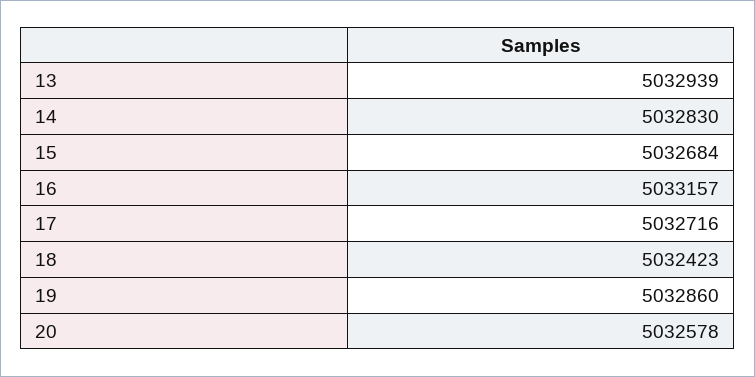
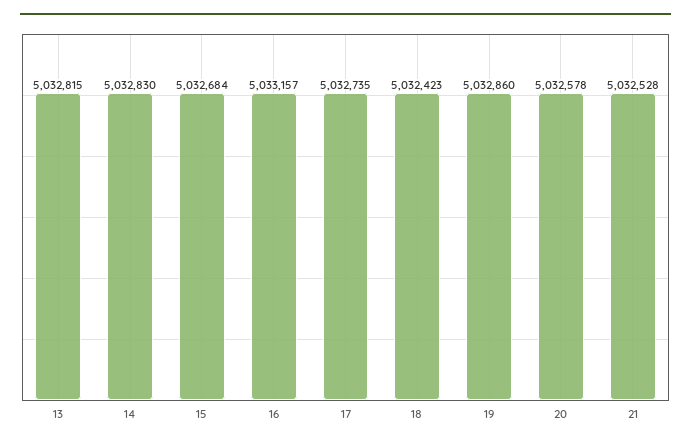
  {
-   "13": 5032939,
+   "13": 5032815,
    "14": 5032830,
    "15": 5032684,
    "16": 5033157,
-   "17": 5032716,
+   "17": 5032735,
    "18": 5032423,
    "19": 5032860,
-   "20": 5032578
+   "20": 5032578,
+   "21": 5032528
  }

